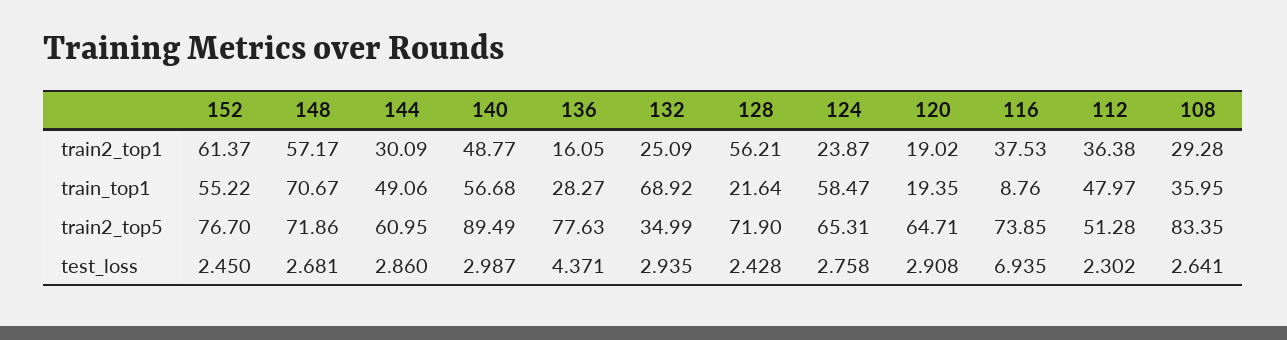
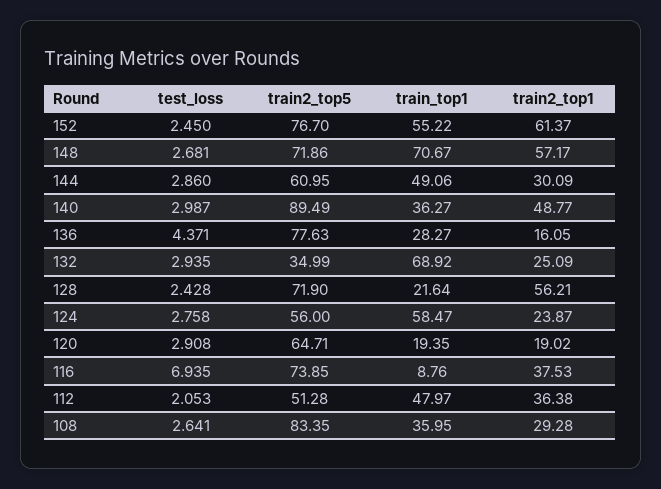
  {
    "152": {
      "train2_top1": 61.37,
      "train_top1": 55.22,
      "train2_top5": 76.7,
      "test_loss": 2.45
    },
    "148": {
      "train2_top1": 57.17,
      "train_top1": 70.67,
      "train2_top5": 71.86,
      "test_loss": 2.681
    },
    "144": {
      "train2_top1": 30.09,
      "train_top1": 49.06,
      "train2_top5": 60.95,
      "test_loss": 2.86
    },
    "140": {
      "train2_top1": 48.77,
-     "train_top1": 56.68,
+     "train_top1": 36.27,
      "train2_top5": 89.49,
      "test_loss": 2.987
    },
    "136": {
      "train2_top1": 16.05,
      "train_top1": 28.27,
      "train2_top5": 77.63,
      "test_loss": 4.371
    },
    "132": {
      "train2_top1": 25.09,
      "train_top1": 68.92,
      "train2_top5": 34.99,
      "test_loss": 2.935
    },
    "128": {
      "train2_top1": 56.21,
      "train_top1": 21.64,
      "train2_top5": 71.9,
      "test_loss": 2.428
    },
    "124": {
      "train2_top1": 23.87,
      "train_top1": 58.47,
-     "train2_top5": 65.31,
+     "train2_top5": 56,
      "test_loss": 2.758
    },
    "120": {
      "train2_top1": 19.02,
      "train_top1": 19.35,
      "train2_top5": 64.71,
      "test_loss": 2.908
    },
    "116": {
      "train2_top1": 37.53,
      "train_top1": 8.76,
      "train2_top5": 73.85,
      "test_loss": 6.935
    },
    "112": {
      "train2_top1": 36.38,
      "train_top1": 47.97,
      "train2_top5": 51.28,
-     "test_loss": 2.302
+     "test_loss": 2.053
    },
    "108": {
      "train2_top1": 29.28,
      "train_top1": 35.95,
      "train2_top5": 83.35,
      "test_loss": 2.641
    }
  }

